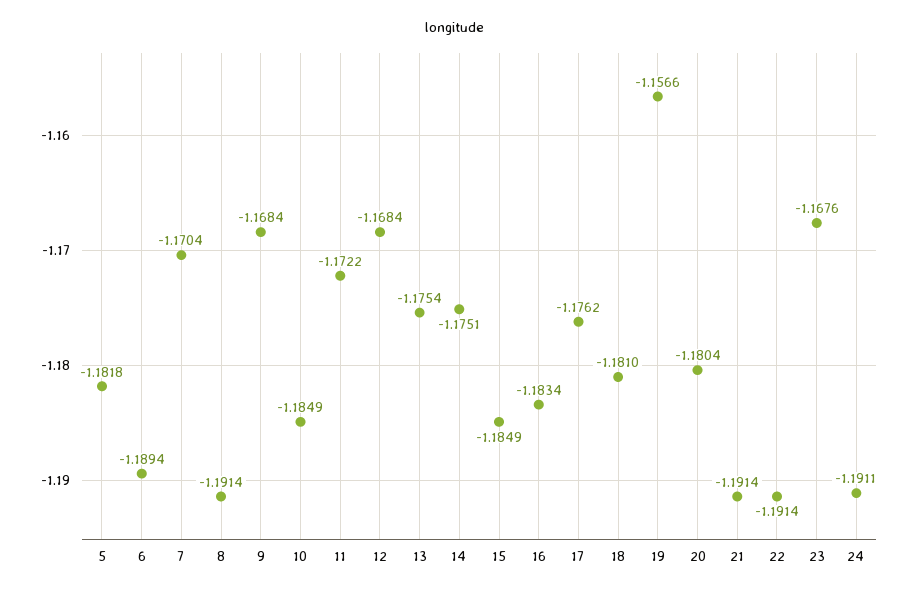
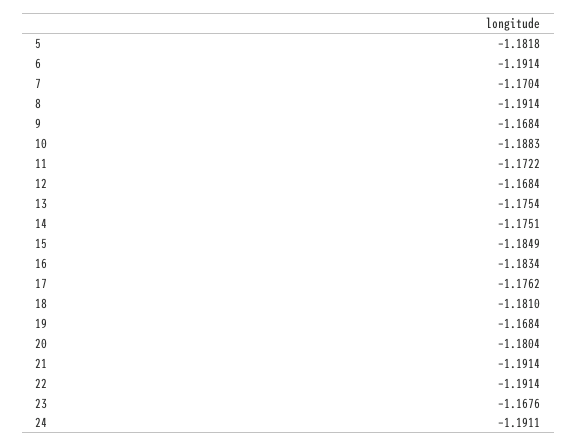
  {
    "5": -1.1818,
-   "6": -1.1894,
+   "6": -1.1914,
    "7": -1.1704,
    "8": -1.1914,
    "9": -1.1684,
-   "10": -1.1849,
+   "10": -1.1883,
    "11": -1.1722,
    "12": -1.1684,
    "13": -1.1754,
    "14": -1.1751,
    "15": -1.1849,
    "16": -1.1834,
    "17": -1.1762,
    "18": -1.181,
-   "19": -1.1566,
+   "19": -1.1684,
    "20": -1.1804,
    "21": -1.1914,
    "22": -1.1914,
    "23": -1.1676,
    "24": -1.1911
  }

